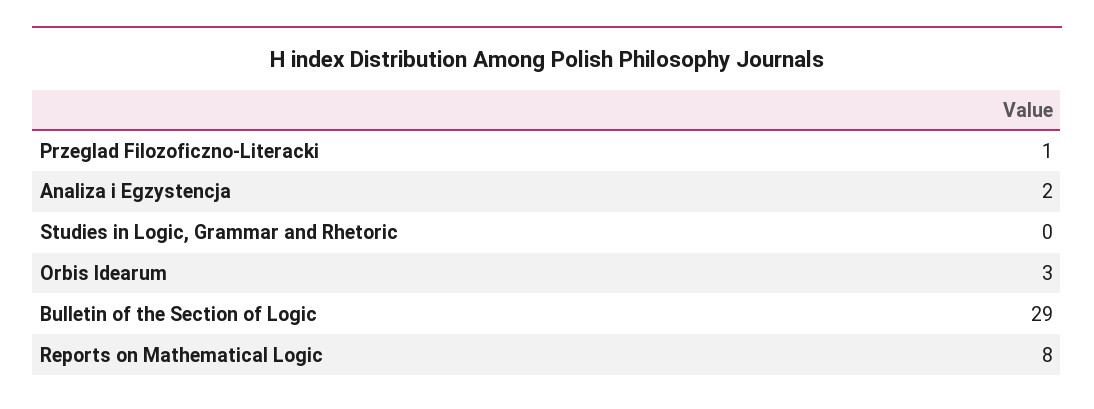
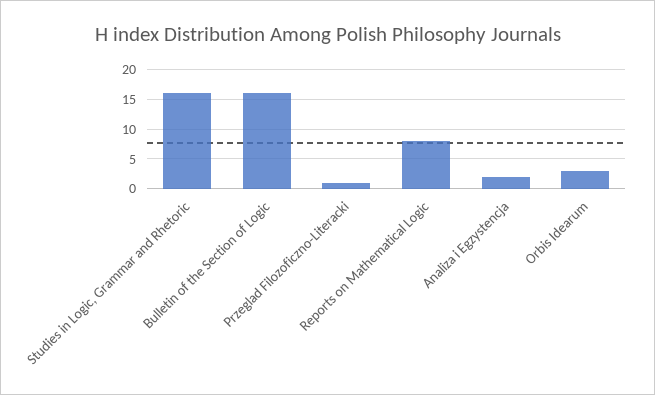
  {
    "Przeglad Filozoficzno-Literacki": 1,
    "Analiza i Egzystencja": 2,
-   "Studies in Logic, Grammar and Rhetoric": 0,
+   "Studies in Logic, Grammar and Rhetoric": 15,
    "Orbis Idearum": 3,
-   "Bulletin of the Section of Logic": 29,
+   "Bulletin of the Section of Logic": 15,
    "Reports on Mathematical Logic": 8
  }

